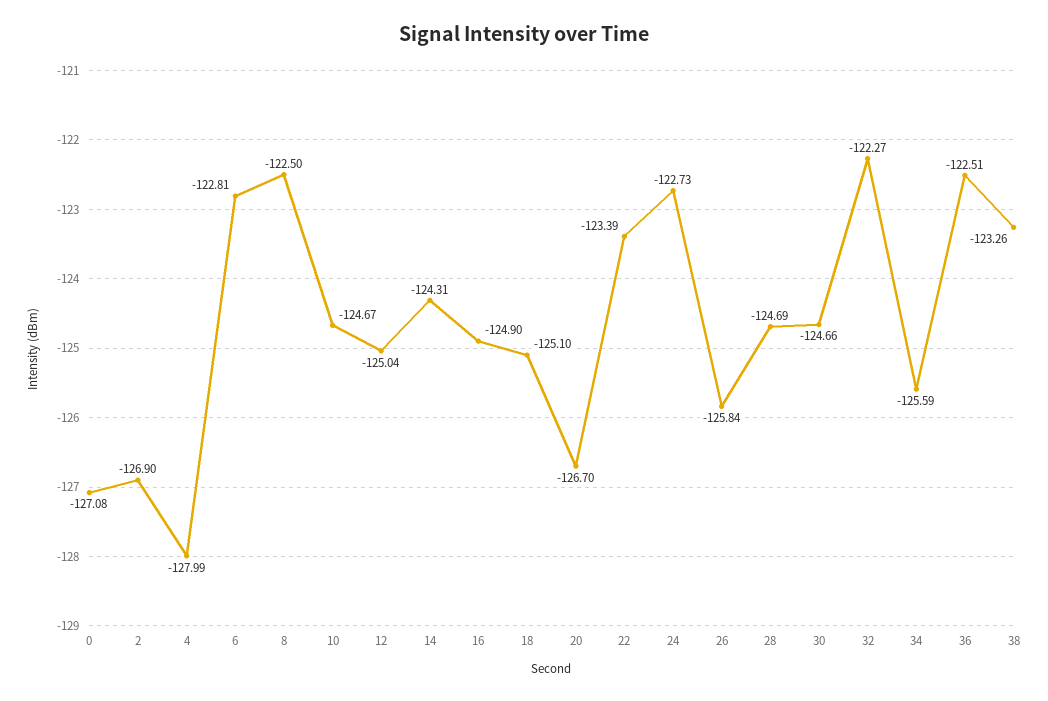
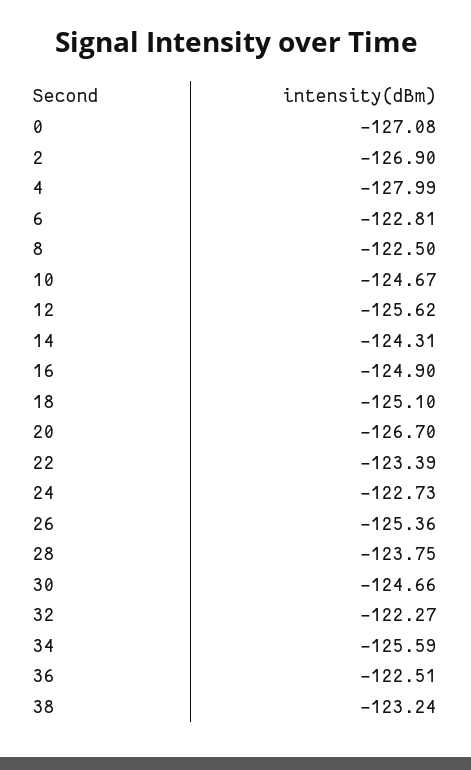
  {
    "0": -127.08,
    "2": -126.9,
    "4": -127.99,
    "6": -122.81,
    "8": -122.5,
    "10": -124.67,
-   "12": -125.04,
+   "12": -125.62,
    "14": -124.31,
    "16": -124.9,
    "18": -125.1,
    "20": -126.7,
    "22": -123.39,
    "24": -122.73,
-   "26": -125.84,
+   "26": -125.36,
-   "28": -124.69,
+   "28": -123.75,
    "30": -124.66,
    "32": -122.27,
    "34": -125.59,
    "36": -122.51,
-   "38": -123.26
+   "38": -123.24
  }

